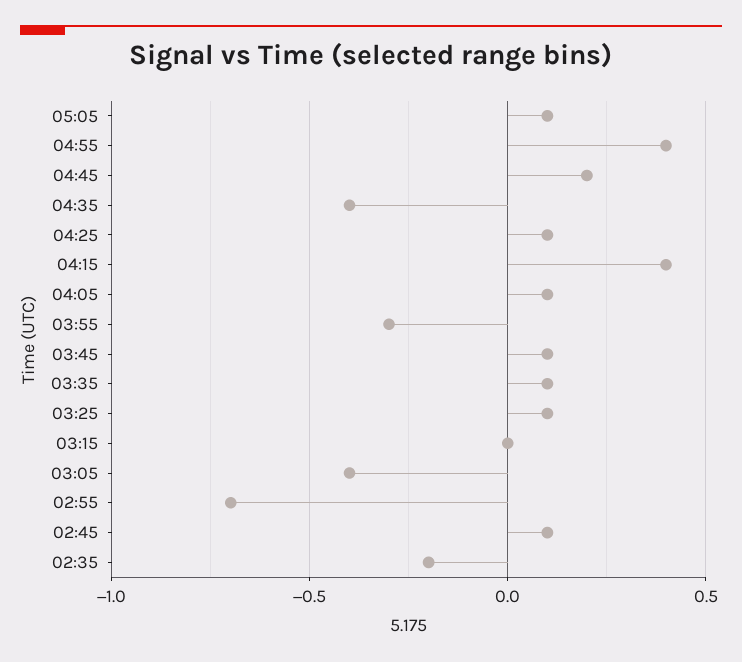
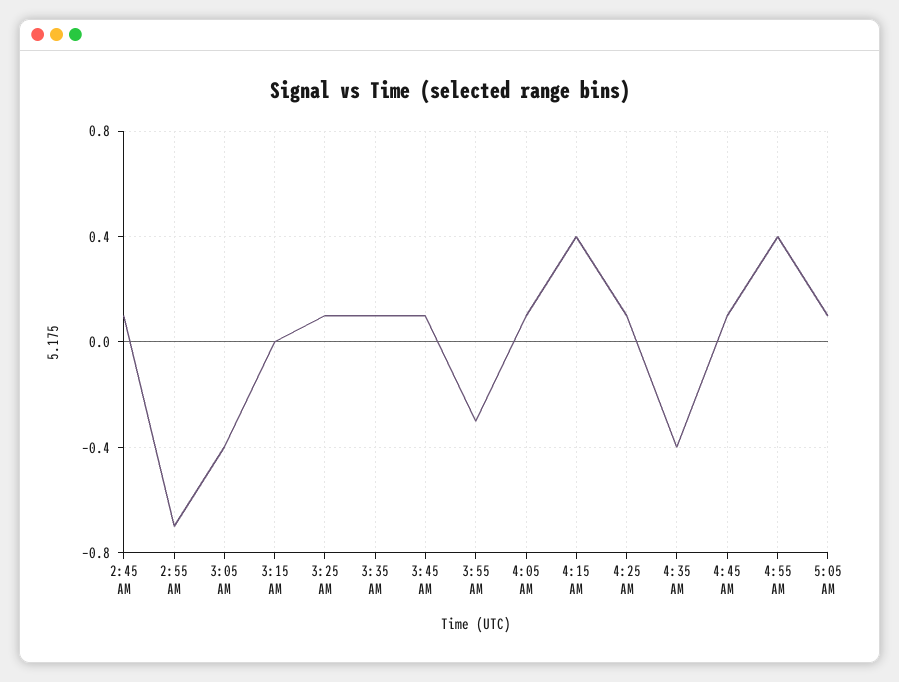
  {
    "05:05": 0.1,
    "04:55": 0.4,
-   "04:45": 0.2,
+   "04:45": 0.1,
    "04:35": -0.4,
    "04:25": 0.1,
    "04:15": 0.4,
    "04:05": 0.1,
    "03:55": -0.3,
    "03:45": 0.1,
    "03:35": 0.1,
    "03:25": 0.1,
    "03:15": 0,
    "03:05": -0.4,
    "02:55": -0.7,
-   "02:45": 0.1,
+   "02:45": 0.1
-   "02:35": -0.2
  }

